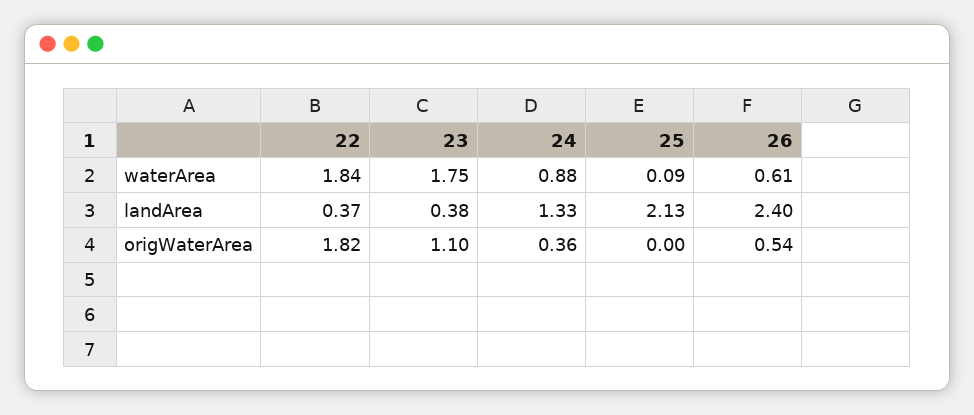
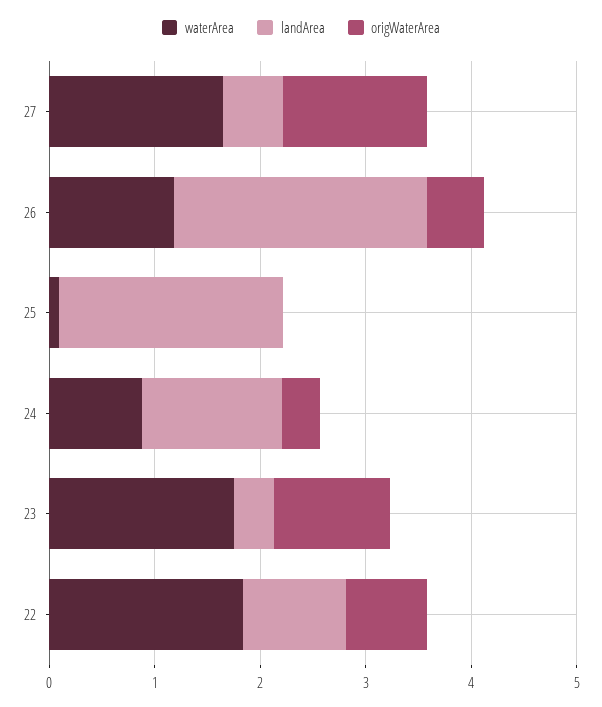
  {
    "waterArea": {
      "22": 1.84,
      "23": 1.75,
      "24": 0.88,
      "25": 0.09,
-     "26": 0.61
+     "26": 1.2,
+     "27": 1.6
    },
    "landArea": {
-     "22": 0.37,
+     "22": 1,
      "23": 0.38,
      "24": 1.33,
      "25": 2.13,
-     "26": 2.4
+     "26": 2.4,
+     "27": 0.6
    },
    "origWaterArea": {
-     "22": 1.82,
+     "22": 0.8,
      "23": 1.1,
      "24": 0.36,
      "25": 0,
-     "26": 0.54
+     "26": 0.54,
+     "27": 1.4
    }
  }

